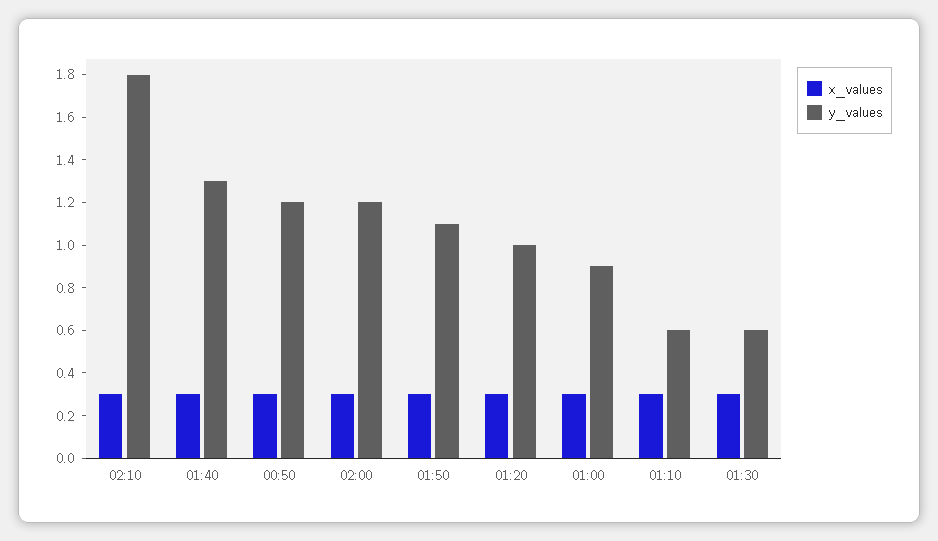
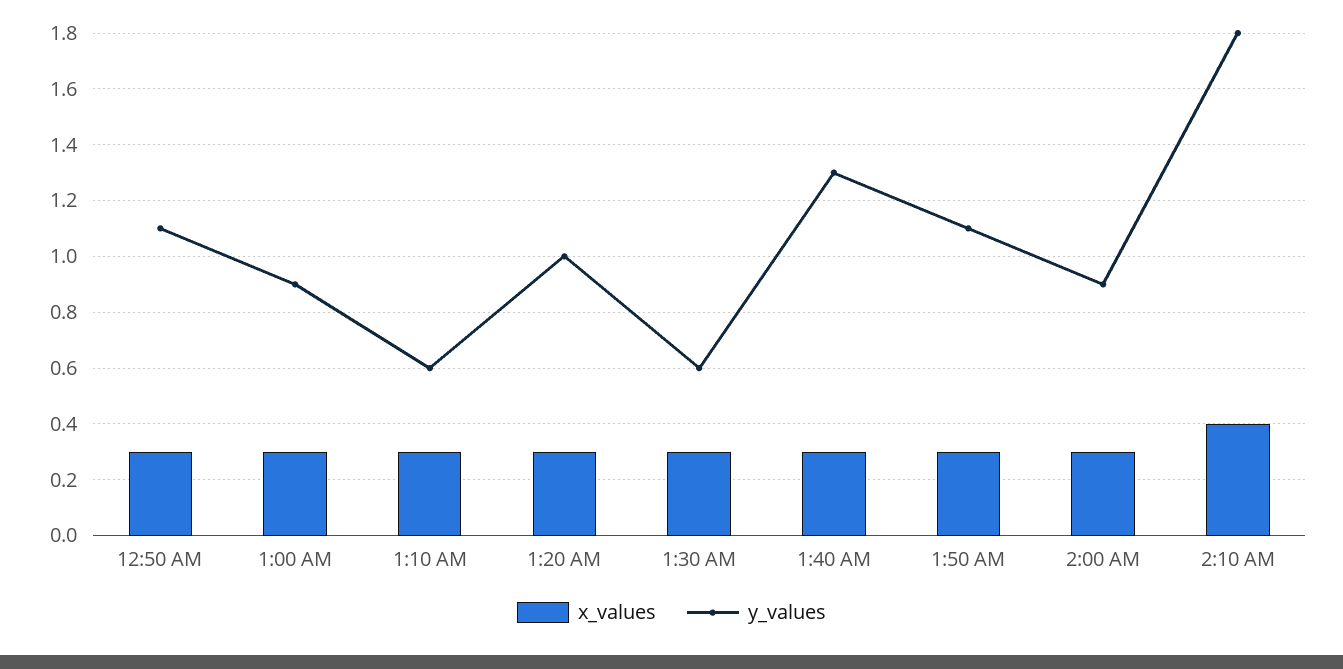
  {
    "x_values": {
-     "02:10": 0.3,
+     "02:10": 0.4,
      "01:40": 0.3,
      "00:50": 0.3,
      "02:00": 0.3,
      "01:50": 0.3,
      "01:20": 0.3,
      "01:00": 0.3,
      "01:10": 0.3,
      "01:30": 0.3
    },
    "y_values": {
      "02:10": 1.8,
      "01:40": 1.3,
-     "00:50": 1.2,
+     "00:50": 1.1,
-     "02:00": 1.2,
+     "02:00": 0.9,
      "01:50": 1.1,
      "01:20": 1,
      "01:00": 0.9,
      "01:10": 0.6,
      "01:30": 0.6
    }
  }

